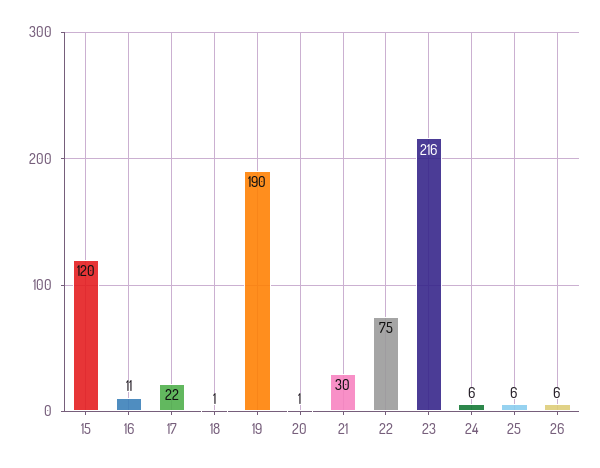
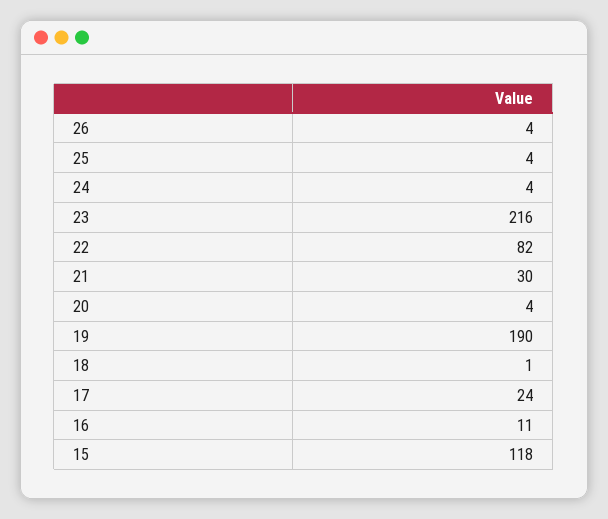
  {
-   "15": 120,
+   "15": 118,
    "16": 11,
-   "17": 22,
+   "17": 24,
    "18": 1,
    "19": 190,
-   "20": 1,
+   "20": 4,
    "21": 30,
-   "22": 75,
+   "22": 82,
    "23": 216,
-   "24": 6,
+   "24": 4,
-   "25": 6,
+   "25": 4,
-   "26": 6
+   "26": 4
  }

